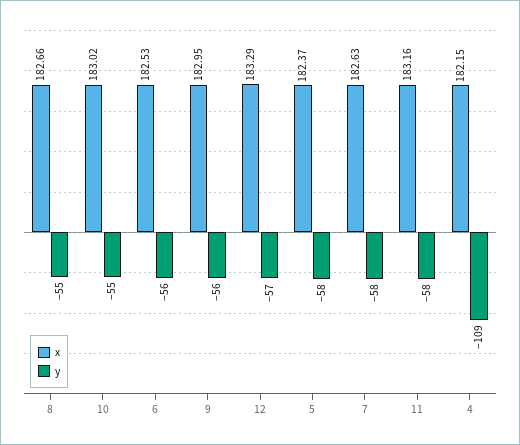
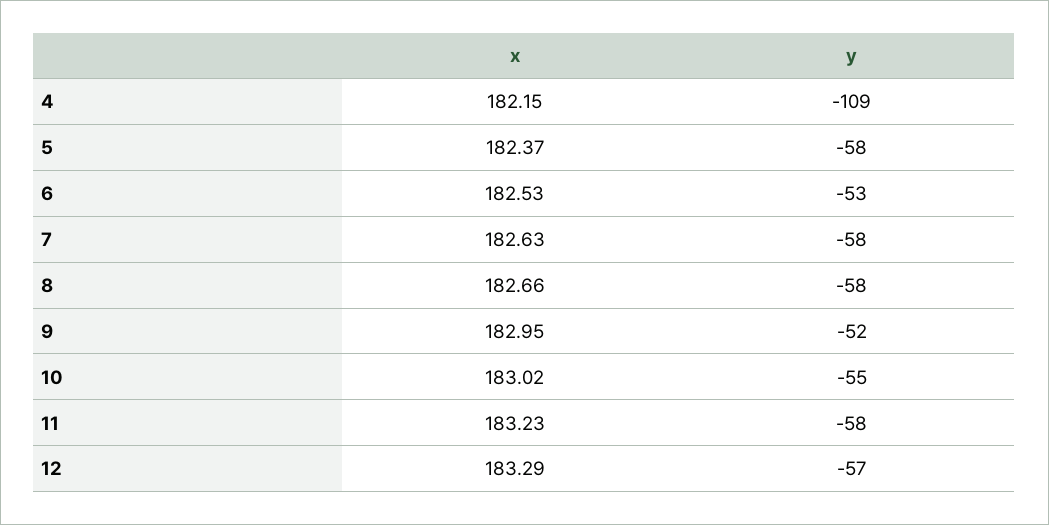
  {
    "x": {
      "8": 182.66,
      "10": 183.02,
      "6": 182.53,
      "9": 182.95,
      "12": 183.29,
      "5": 182.37,
      "7": 182.63,
-     "11": 183.16,
+     "11": 183.23,
      "4": 182.15
    },
    "y": {
-     "8": -55,
+     "8": -58,
      "10": -55,
-     "6": -56,
+     "6": -53,
-     "9": -56,
+     "9": -52,
      "12": -57,
      "5": -58,
      "7": -58,
      "11": -58,
      "4": -109
    }
  }

